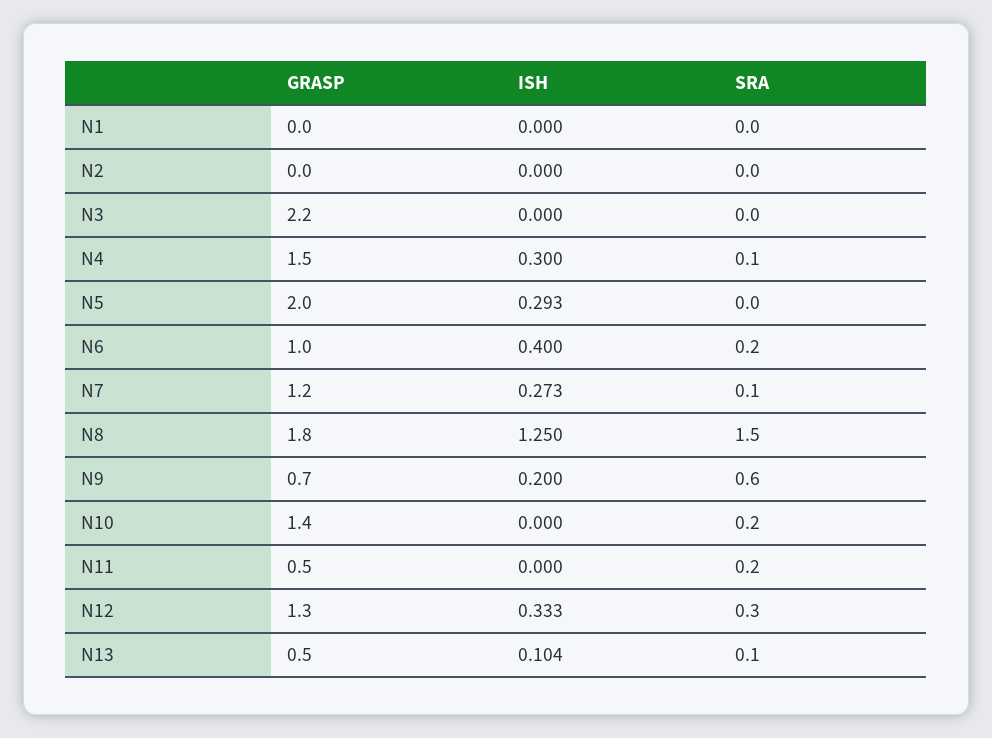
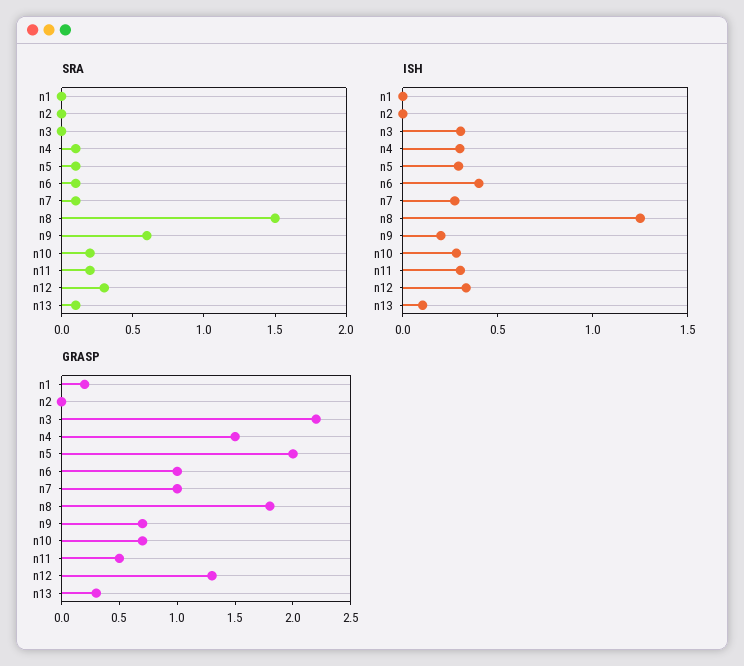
  {
    "GRASP": {
-     "N1": 0,
+     "N1": 0.2,
      "N2": 0,
      "N3": 2.2,
      "N4": 1.5,
      "N5": 2,
      "N6": 1,
-     "N7": 1.2,
+     "N7": 1,
      "N8": 1.8,
      "N9": 0.7,
-     "N10": 1.4,
+     "N10": 0.7,
      "N11": 0.5,
      "N12": 1.3,
-     "N13": 0.5
+     "N13": 0.3
    },
    "ISH": {
      "N1": 0,
      "N2": 0,
-     "N3": 0,
+     "N3": 0.3,
      "N4": 0.3,
      "N5": 0.293,
      "N6": 0.4,
      "N7": 0.273,
      "N8": 1.25,
      "N9": 0.2,
-     "N10": 0,
+     "N10": 0.3,
-     "N11": 0,
+     "N11": 0.3,
      "N12": 0.333,
      "N13": 0.104
    },
    "SRA": {
      "N1": 0,
      "N2": 0,
      "N3": 0,
      "N4": 0.1,
-     "N5": 0,
+     "N5": 0.1,
-     "N6": 0.2,
+     "N6": 0.1,
      "N7": 0.1,
      "N8": 1.5,
      "N9": 0.6,
      "N10": 0.2,
      "N11": 0.2,
      "N12": 0.3,
      "N13": 0.1
    }
  }

